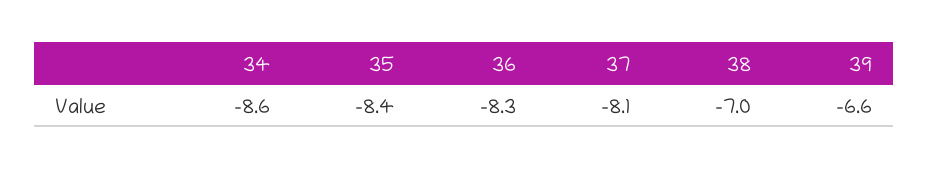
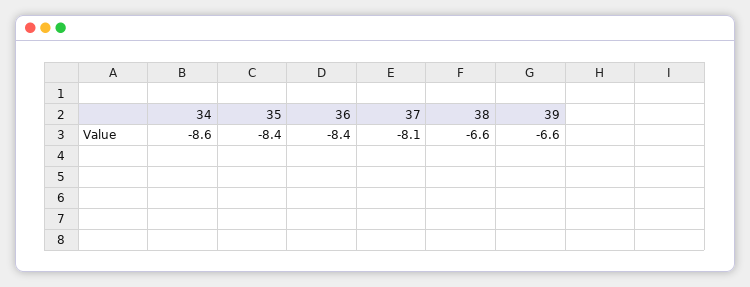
  {
    "34": -8.6,
    "35": -8.4,
-   "36": -8.3,
+   "36": -8.4,
    "37": -8.1,
-   "38": -7,
+   "38": -6.6,
    "39": -6.6
  }

